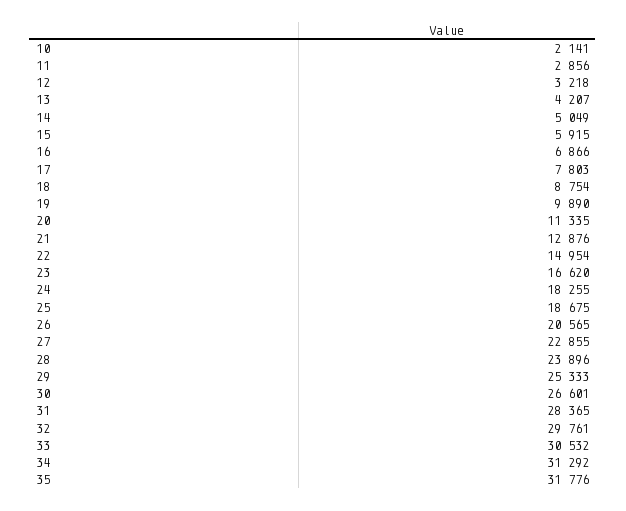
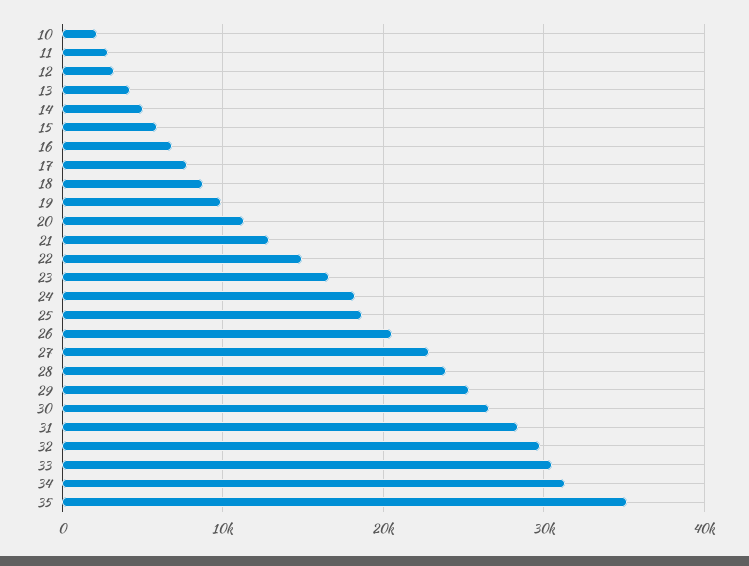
  {
    "10": 2141,
    "11": 2856,
    "12": 3218,
    "13": 4207,
    "14": 5049,
    "15": 5915,
    "16": 6866,
    "17": 7803,
    "18": 8754,
    "19": 9890,
    "20": 11335,
    "21": 12876,
    "22": 14954,
    "23": 16620,
    "24": 18255,
    "25": 18675,
    "26": 20565,
    "27": 22855,
    "28": 23896,
    "29": 25333,
    "30": 26601,
    "31": 28365,
    "32": 29761,
    "33": 30532,
    "34": 31292,
-   "35": 31776
+   "35": 35000
  }

